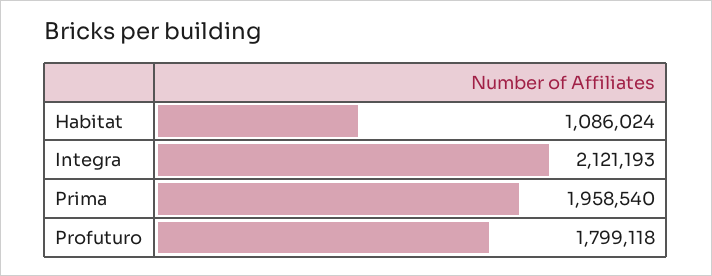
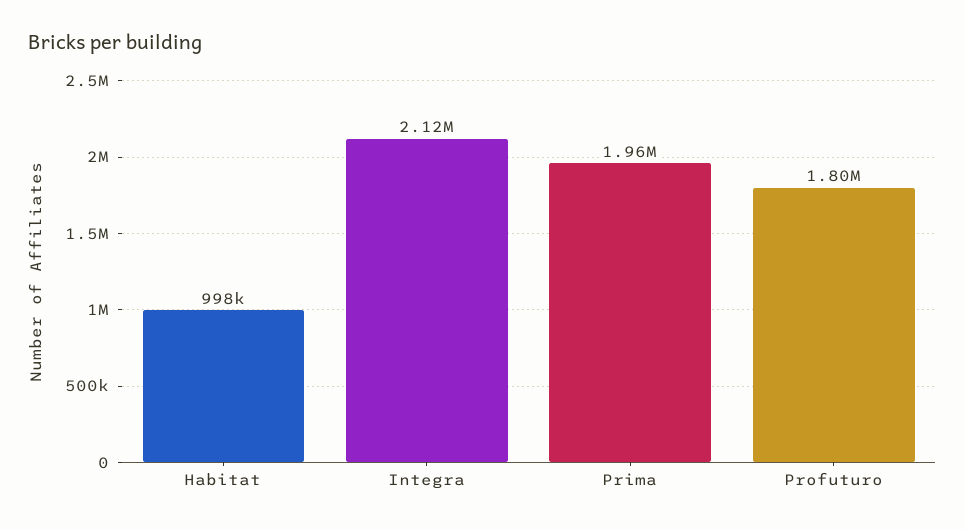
  {
-   "Habitat": 1086024,
+   "Habitat": 998000,
    "Integra": 2121193,
    "Prima": 1958540,
    "Profuturo": 1799118
  }

